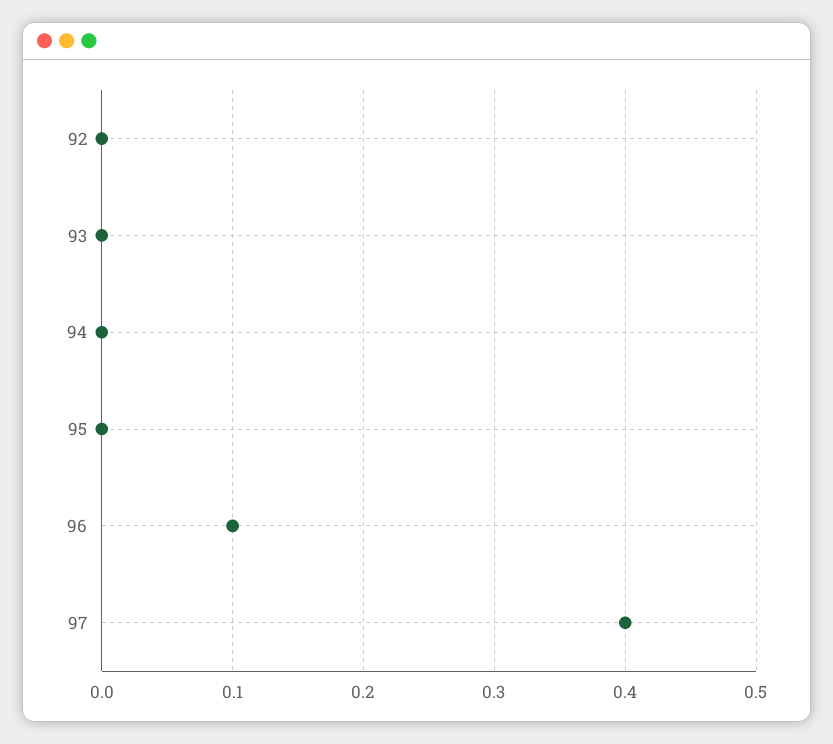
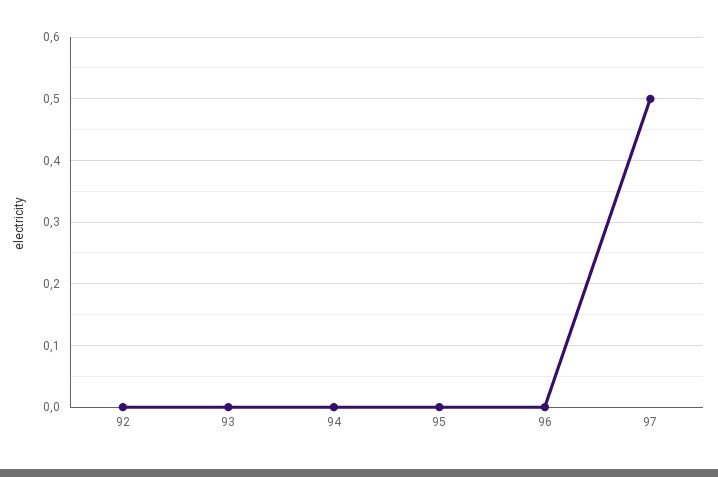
  {
    "92": 0,
    "93": 0,
    "94": 0,
    "95": 0,
-   "96": 0.1,
+   "96": 0,
-   "97": 0.4
+   "97": 0.5
  }

